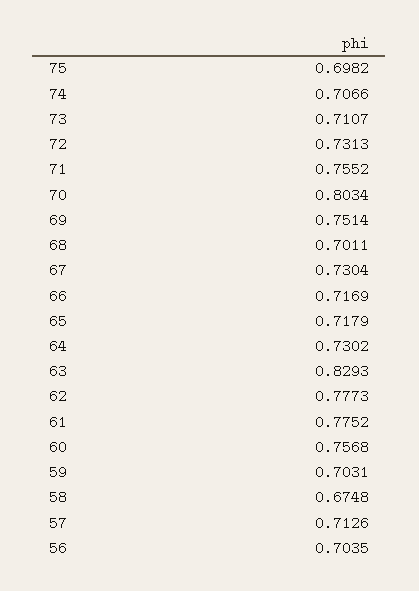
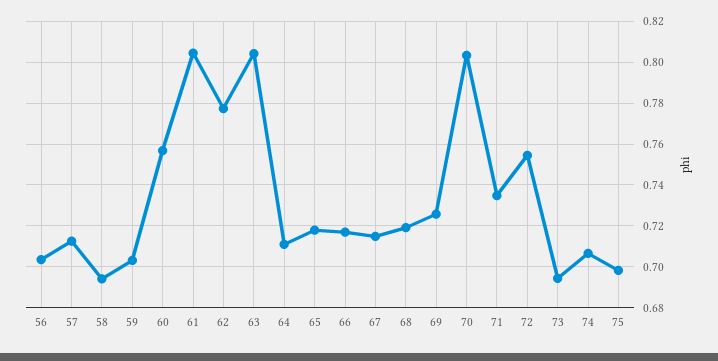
  {
    "75": 0.6982,
    "74": 0.7066,
-   "73": 0.7107,
+   "73": 0.695,
-   "72": 0.7313,
+   "72": 0.755,
-   "71": 0.7552,
+   "71": 0.735,
    "70": 0.8034,
-   "69": 0.7514,
+   "69": 0.725,
-   "68": 0.7011,
+   "68": 0.72,
-   "67": 0.7304,
+   "67": 0.715,
    "66": 0.7169,
    "65": 0.7179,
-   "64": 0.7302,
+   "64": 0.71,
-   "63": 0.8293,
+   "63": 0.805,
    "62": 0.7773,
-   "61": 0.7752,
+   "61": 0.805,
    "60": 0.7568,
    "59": 0.7031,
-   "58": 0.6748,
+   "58": 0.695,
    "57": 0.7126,
    "56": 0.7035
  }

